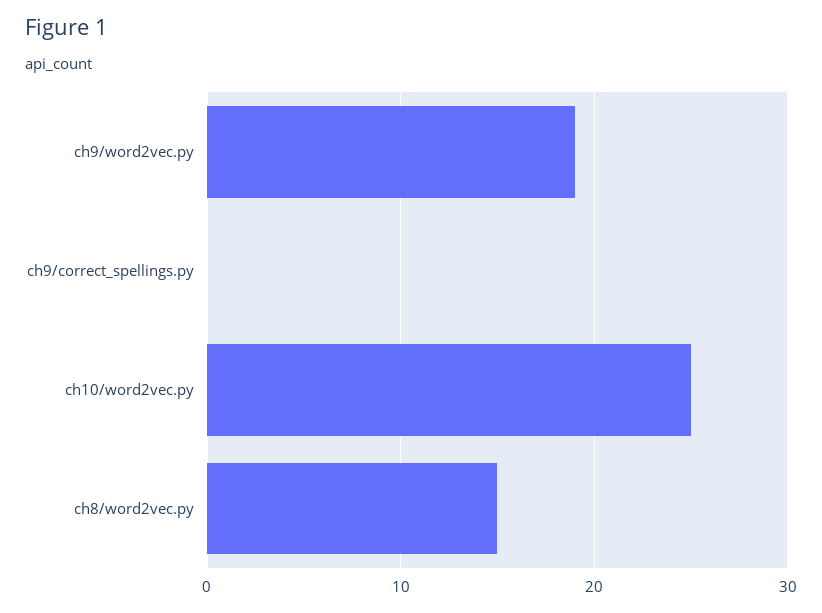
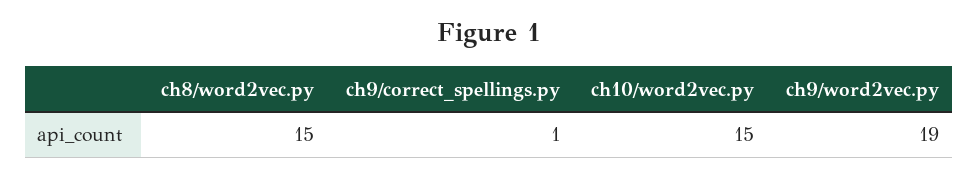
  {
    "ch9/word2vec.py": 19,
-   "ch9/correct_spellings.py": 0,
+   "ch9/correct_spellings.py": 1,
-   "ch10/word2vec.py": 25,
+   "ch10/word2vec.py": 15,
    "ch8/word2vec.py": 15
  }

